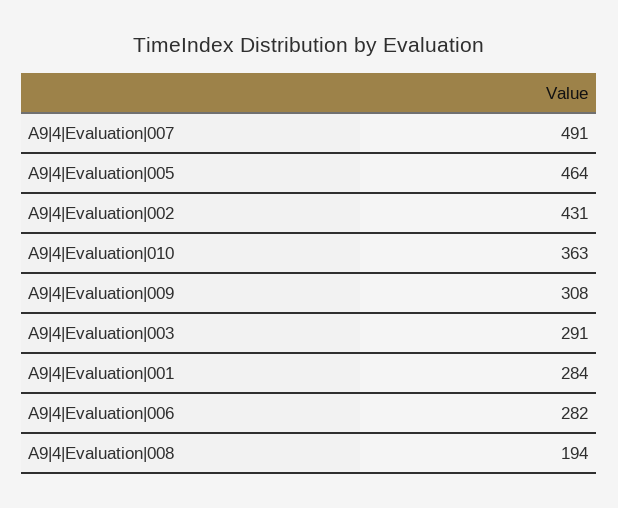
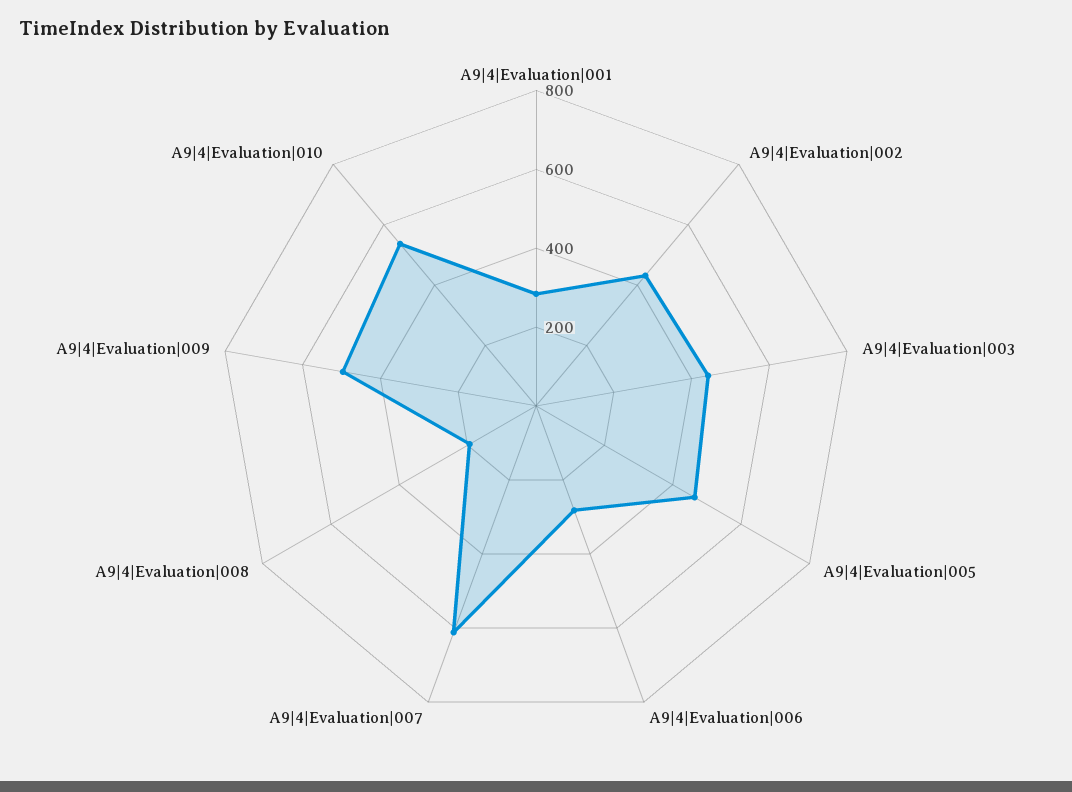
  {
-   "A9|4|Evaluation|007": 491,
+   "A9|4|Evaluation|007": 600,
    "A9|4|Evaluation|005": 464,
    "A9|4|Evaluation|002": 431,
-   "A9|4|Evaluation|010": 363,
+   "A9|4|Evaluation|010": 550,
-   "A9|4|Evaluation|009": 308,
+   "A9|4|Evaluation|009": 500,
-   "A9|4|Evaluation|003": 291,
+   "A9|4|Evaluation|003": 450,
    "A9|4|Evaluation|001": 284,
    "A9|4|Evaluation|006": 282,
    "A9|4|Evaluation|008": 194
  }

